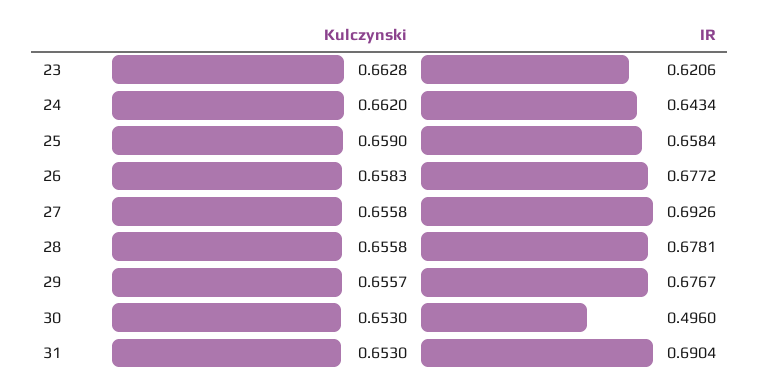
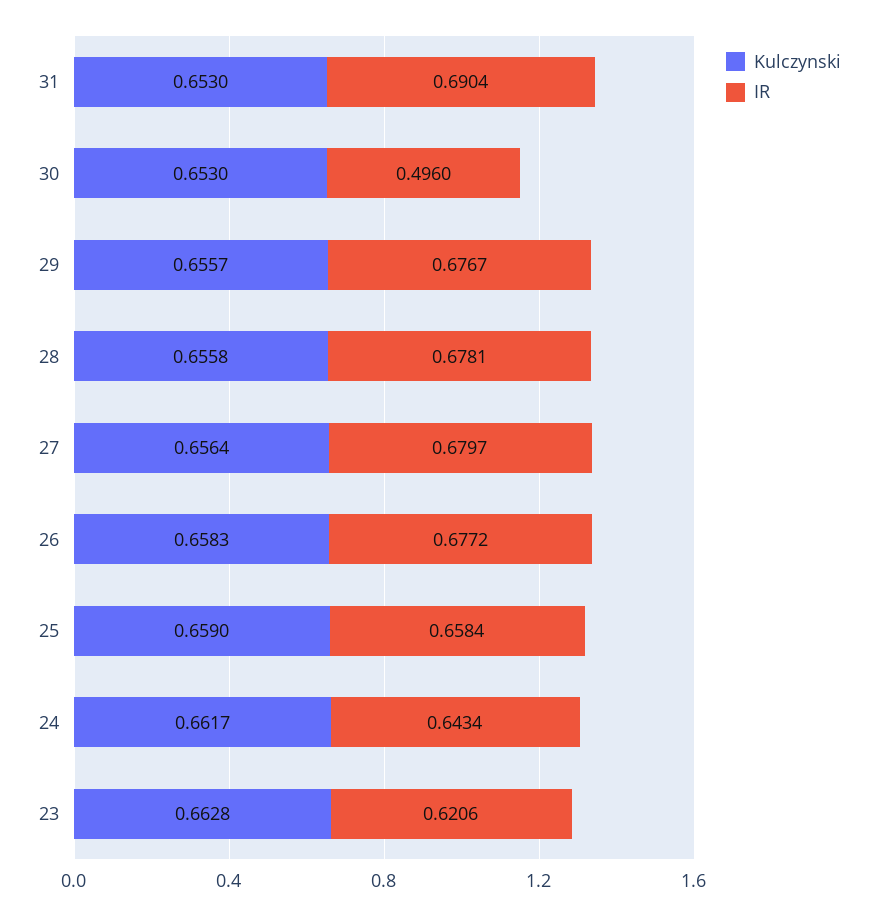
  {
    "Kulczynski": {
      "23": 0.6628,
-     "24": 0.662,
+     "24": 0.6617,
      "25": 0.659,
      "26": 0.6583,
-     "27": 0.6558,
+     "27": 0.6564,
      "28": 0.6558,
      "29": 0.6557,
      "30": 0.653,
      "31": 0.653
    },
    "IR": {
      "23": 0.6206,
      "24": 0.6434,
      "25": 0.6584,
      "26": 0.6772,
-     "27": 0.6926,
+     "27": 0.6797,
      "28": 0.6781,
      "29": 0.6767,
      "30": 0.496,
      "31": 0.6904
    }
  }

